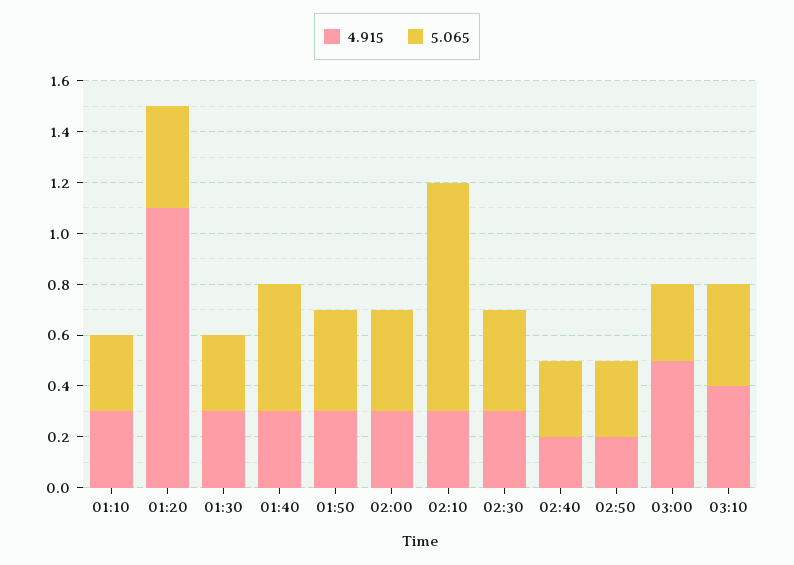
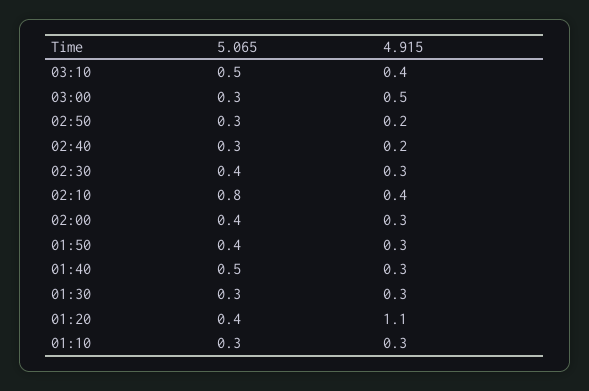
  {
    "4.915": {
      "01:10": 0.3,
      "01:20": 1.1,
      "01:30": 0.3,
      "01:40": 0.3,
      "01:50": 0.3,
      "02:00": 0.3,
-     "02:10": 0.3,
+     "02:10": 0.4,
      "02:30": 0.3,
      "02:40": 0.2,
      "02:50": 0.2,
      "03:00": 0.5,
      "03:10": 0.4
    },
    "5.065": {
      "01:10": 0.3,
      "01:20": 0.4,
      "01:30": 0.3,
      "01:40": 0.5,
      "01:50": 0.4,
      "02:00": 0.4,
-     "02:10": 0.9,
+     "02:10": 0.8,
      "02:30": 0.4,
      "02:40": 0.3,
      "02:50": 0.3,
      "03:00": 0.3,
-     "03:10": 0.4
+     "03:10": 0.5
    }
  }

